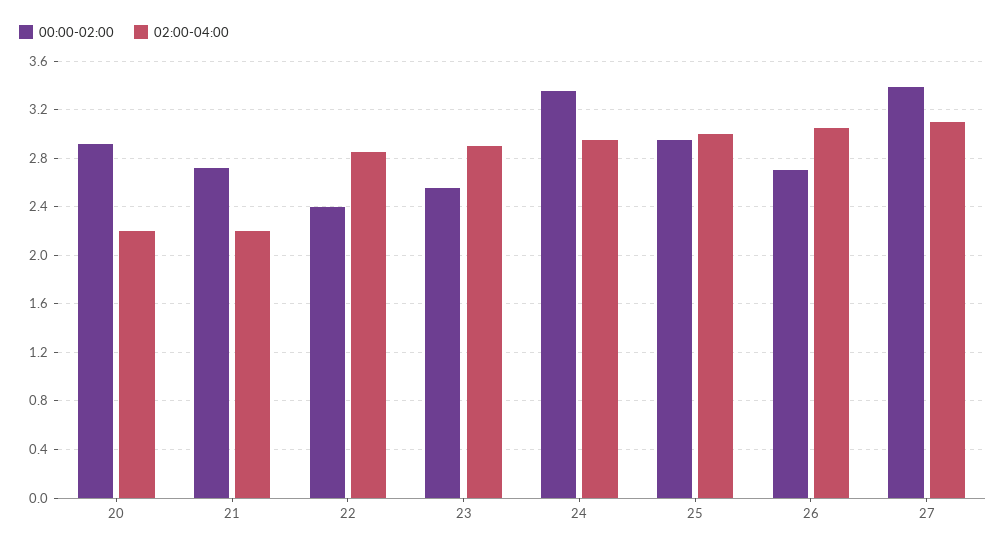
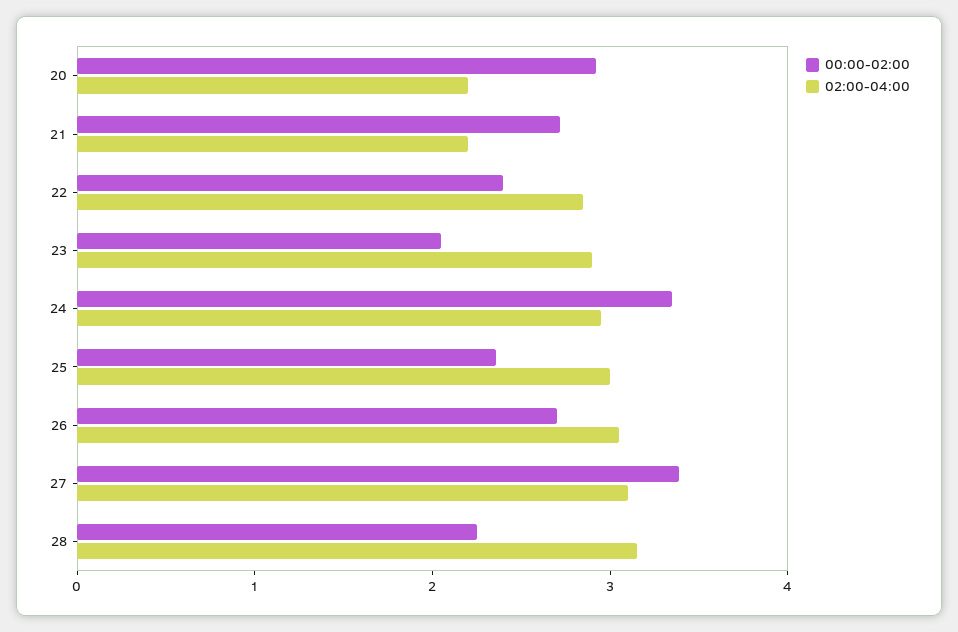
  {
    "00:00-02:00": {
      "20": 2.9,
      "21": 2.7,
      "22": 2.4,
-     "23": 2.55,
+     "23": 2,
      "24": 3.35,
-     "25": 2.95,
+     "25": 2.4,
      "26": 2.7,
-     "27": 3.4
+     "27": 3.4,
+     "28": 2.2
    },
    "02:00-04:00": {
      "20": 2.2,
      "21": 2.2,
      "22": 2.85,
      "23": 2.9,
      "24": 2.95,
      "25": 3,
      "26": 3.05,
-     "27": 3.1
+     "27": 3.1,
+     "28": 3.2
    }
  }

